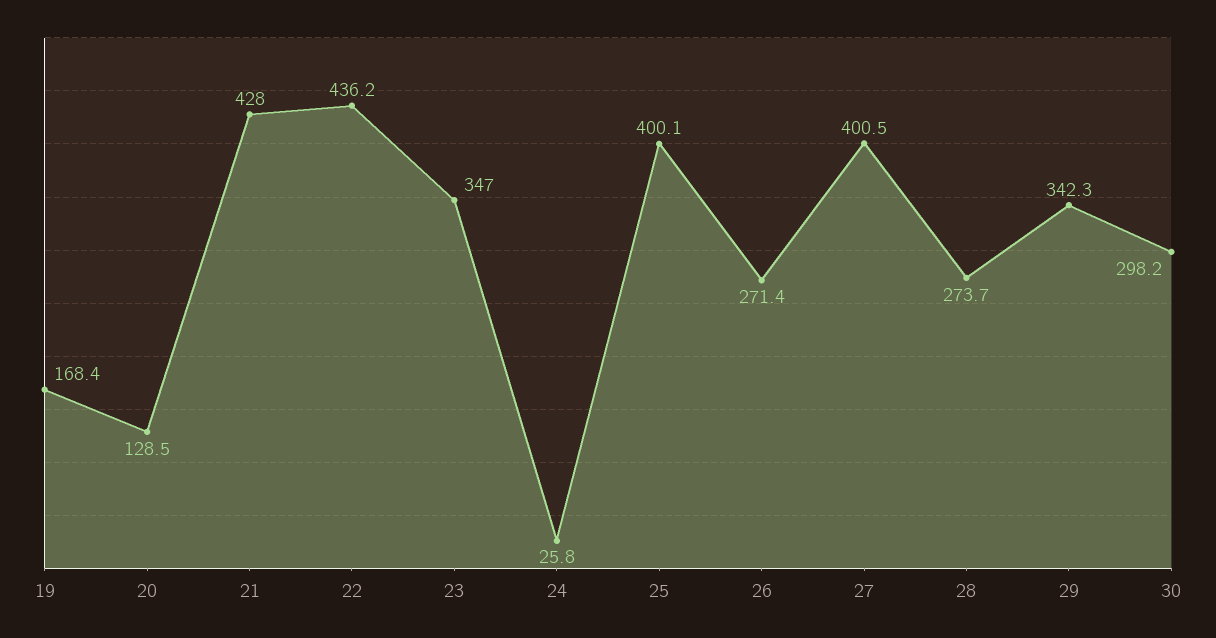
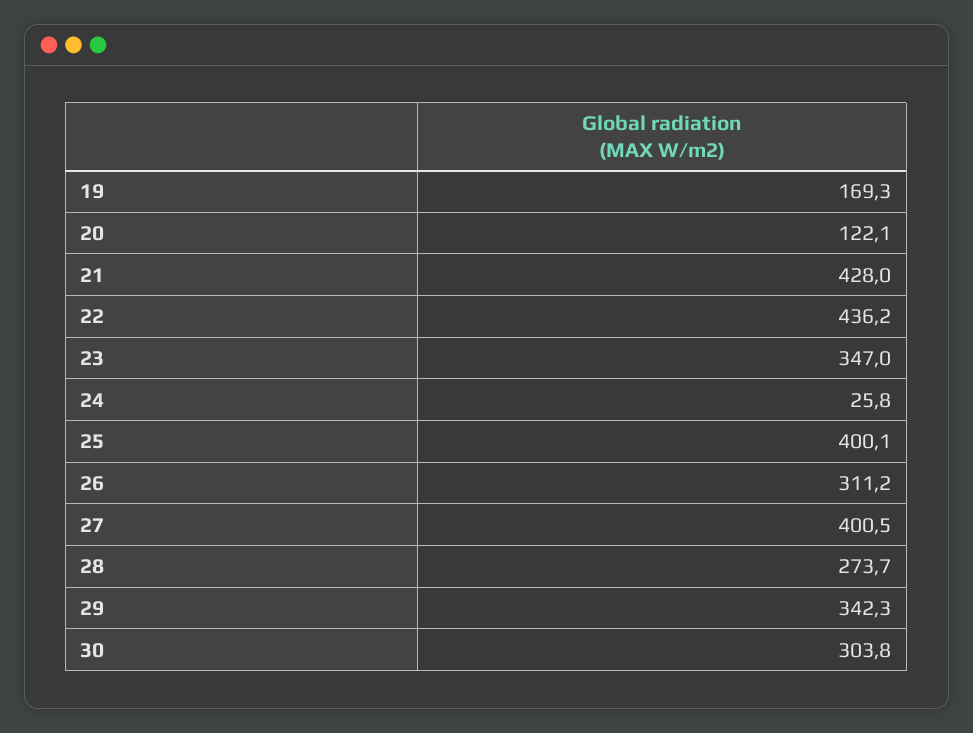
  {
-   "19": 168.4,
+   "19": 169.3,
-   "20": 128.5,
+   "20": 122.1,
    "21": 428,
    "22": 436.2,
    "23": 347,
    "24": 25.8,
    "25": 400.1,
-   "26": 271.4,
+   "26": 311.2,
    "27": 400.5,
    "28": 273.7,
    "29": 342.3,
-   "30": 298.2
+   "30": 303.8
  }

